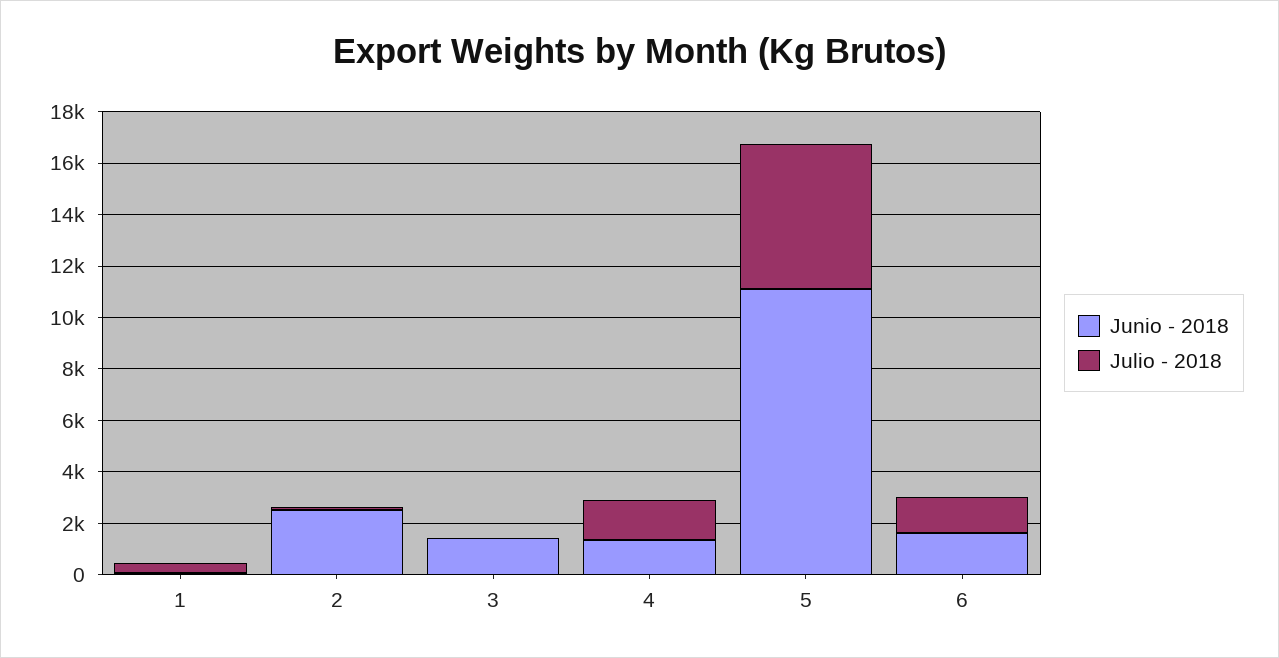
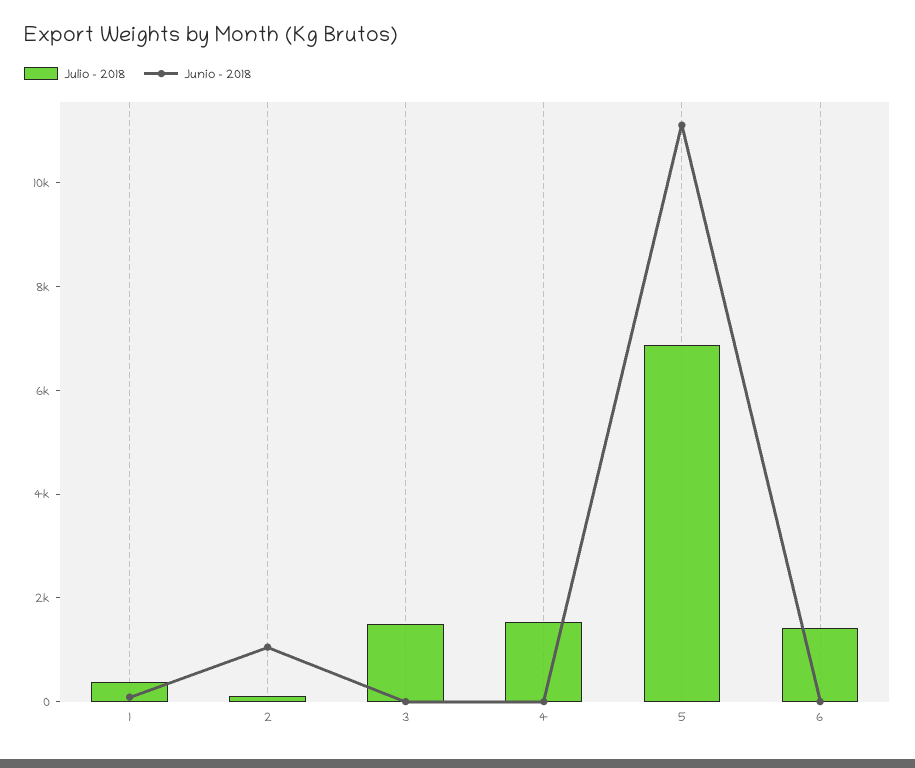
  {
    "Junio - 2018": {
      "1": 0,
-     "2": 2500,
+     "2": 1000,
-     "3": 1500,
+     "3": 0,
-     "4": 1500,
+     "4": 0,
      "5": 11000,
-     "6": 1500
+     "6": 0
    },
    "Julio - 2018": {
      "1": 500,
      "2": 0,
-     "3": 0,
+     "3": 1500,
      "4": 1500,
-     "5": 5500,
+     "5": 7000,
      "6": 1500
    }
  }

